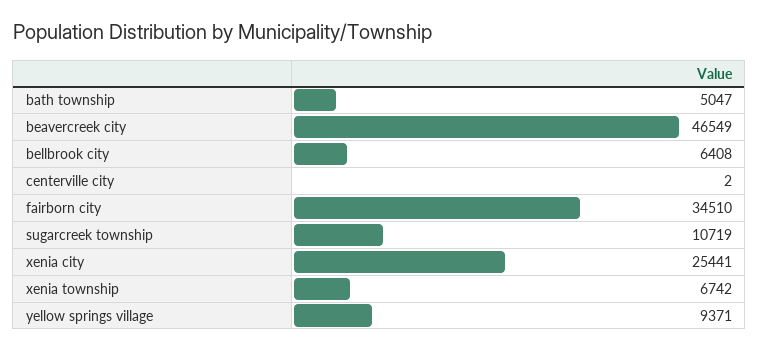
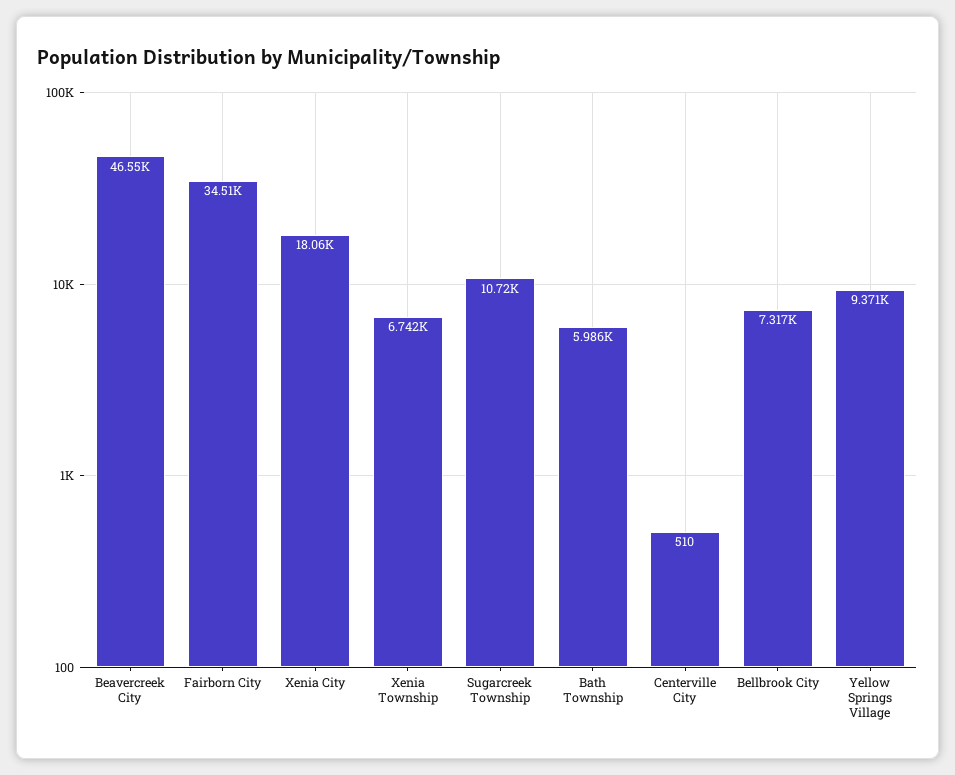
  {
-   "bath township": 5047,
+   "bath township": 5986,
    "beavercreek city": 46549,
-   "bellbrook city": 6408,
+   "bellbrook city": 7317,
-   "centerville city": 2,
+   "centerville city": 510,
    "fairborn city": 34510,
    "sugarcreek township": 10719,
-   "xenia city": 25441,
+   "xenia city": 18060,
    "xenia township": 6742,
    "yellow springs village": 9371
  }

